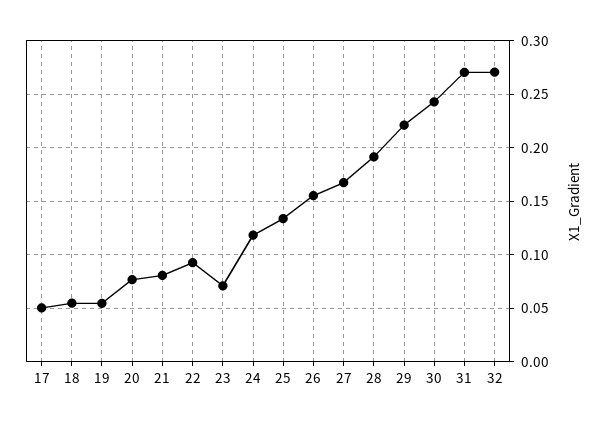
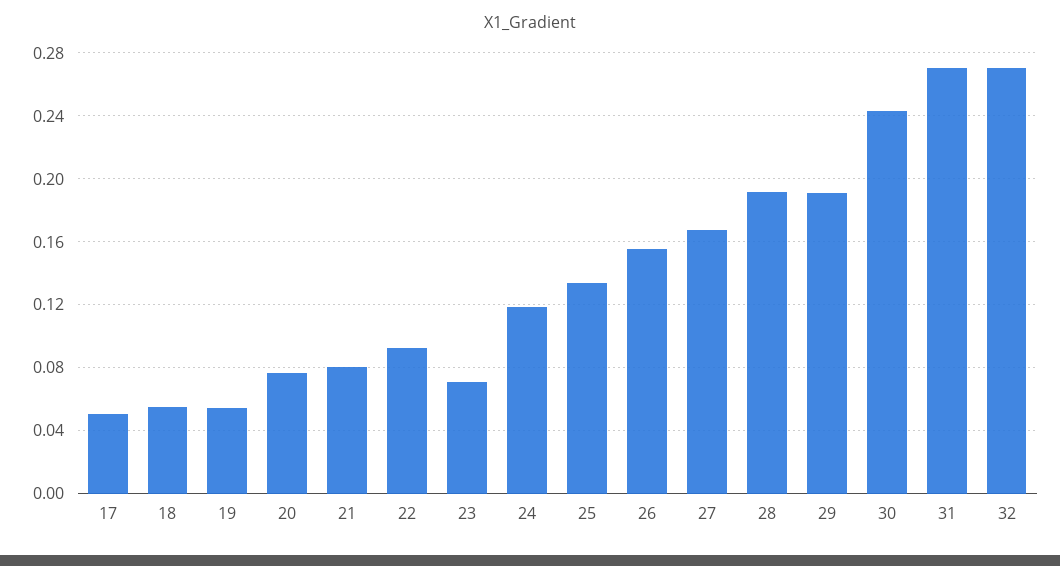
  {
    "17": 0.05,
    "18": 0.055,
    "19": 0.055,
    "20": 0.075,
    "21": 0.08,
    "22": 0.095,
    "23": 0.07,
    "24": 0.12,
    "25": 0.135,
    "26": 0.155,
    "27": 0.17,
    "28": 0.19,
-   "29": 0.22,
+   "29": 0.19,
    "30": 0.245,
    "31": 0.27,
    "32": 0.27
  }

